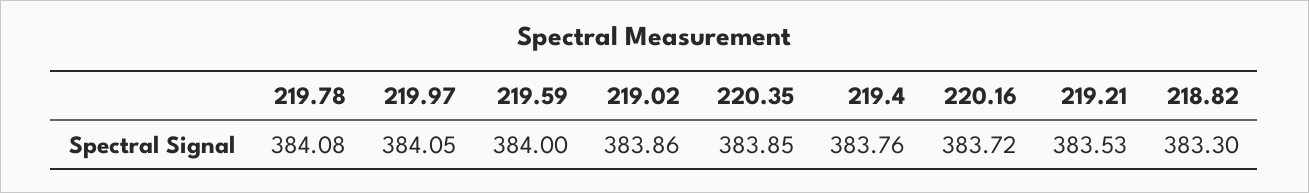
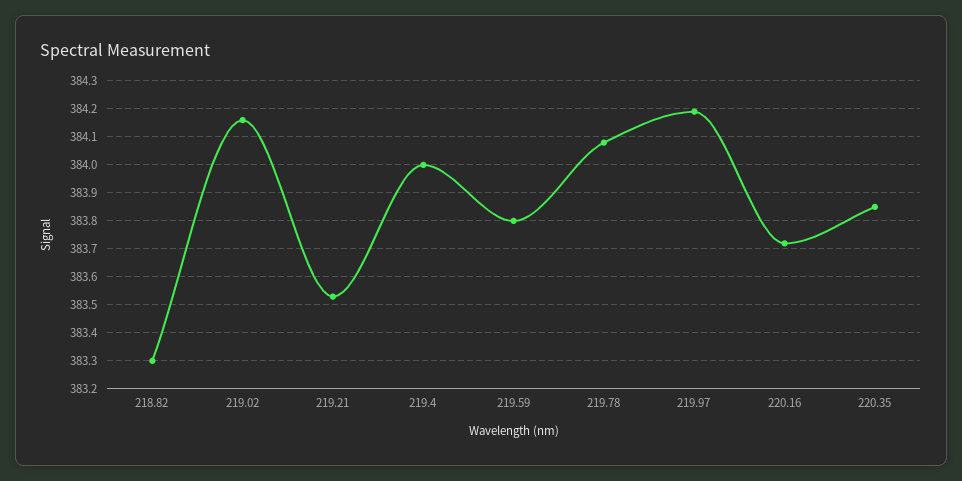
  {
    "219.78": 384.08,
-   "219.97": 384.05,
+   "219.97": 384.2,
-   "219.59": 384,
+   "219.59": 383.8,
-   "219.02": 383.86,
+   "219.02": 384.15,
    "220.35": 383.85,
-   "219.4": 383.76,
+   "219.4": 384,
    "220.16": 383.72,
    "219.21": 383.53,
    "218.82": 383.3
  }

